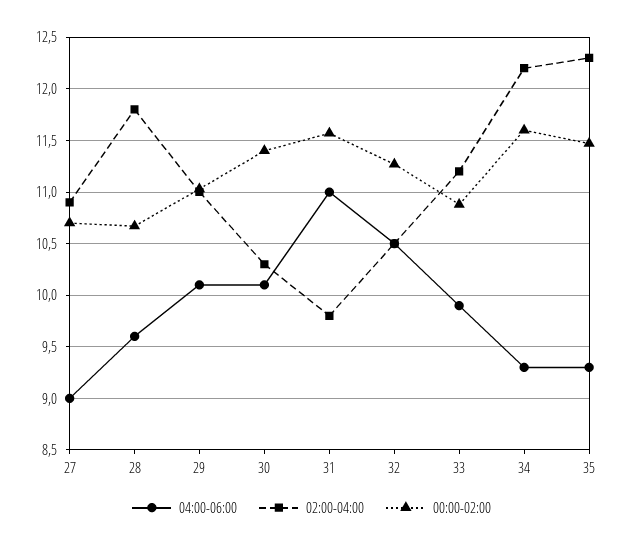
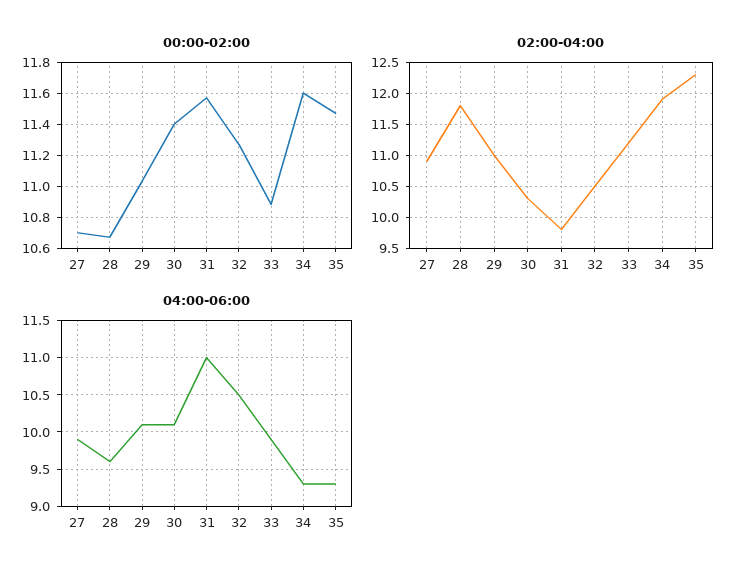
  {
    "04:00-06:00": {
-     "27": 9,
+     "27": 9.9,
      "28": 9.6,
      "29": 10.1,
      "30": 10.1,
      "31": 11,
      "32": 10.5,
      "33": 9.9,
      "34": 9.3,
      "35": 9.3
    },
    "02:00-04:00": {
      "27": 10.9,
      "28": 11.8,
      "29": 11,
      "30": 10.3,
      "31": 9.8,
      "32": 10.5,
      "33": 11.2,
-     "34": 12.2,
+     "34": 11.9,
      "35": 12.3
    },
    "00:00-02:00": {
      "27": 10.7,
      "28": 10.65,
      "29": 11.05,
      "30": 11.4,
      "31": 11.55,
      "32": 11.25,
      "33": 10.9,
      "34": 11.6,
      "35": 11.45
    }
  }

